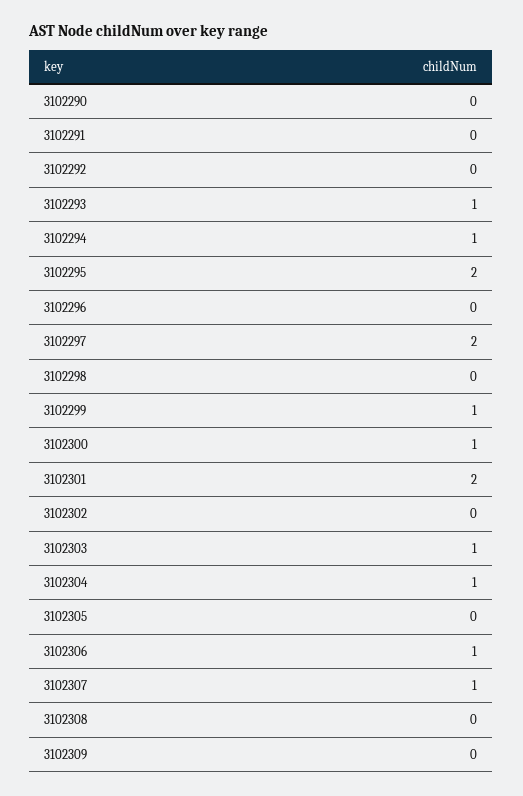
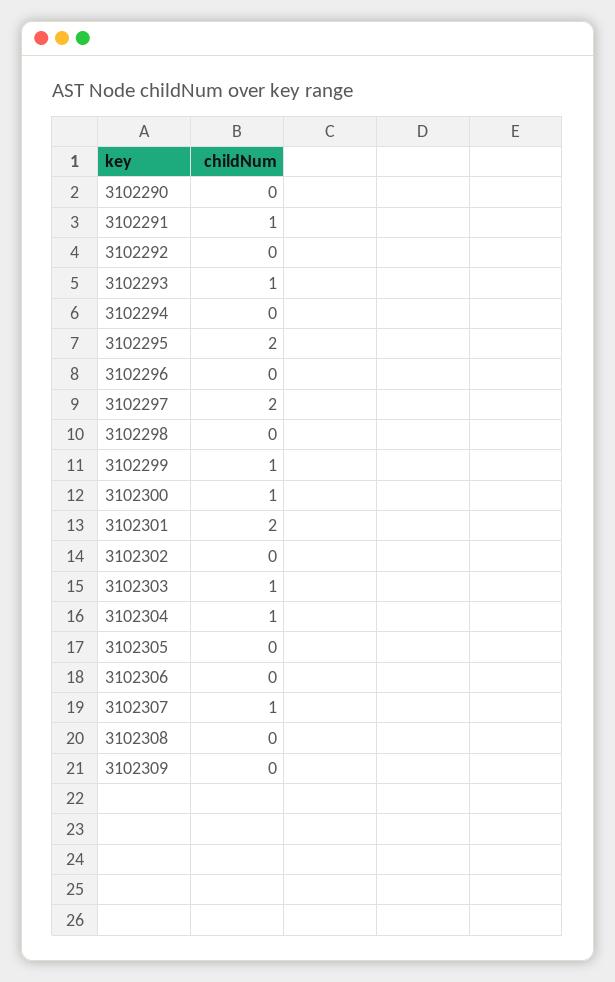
  {
    "3102290": 0,
-   "3102291": 0,
+   "3102291": 1,
    "3102292": 0,
    "3102293": 1,
-   "3102294": 1,
+   "3102294": 0,
    "3102295": 2,
    "3102296": 0,
    "3102297": 2,
    "3102298": 0,
    "3102299": 1,
    "3102300": 1,
    "3102301": 2,
    "3102302": 0,
    "3102303": 1,
    "3102304": 1,
    "3102305": 0,
-   "3102306": 1,
+   "3102306": 0,
    "3102307": 1,
    "3102308": 0,
    "3102309": 0
  }

